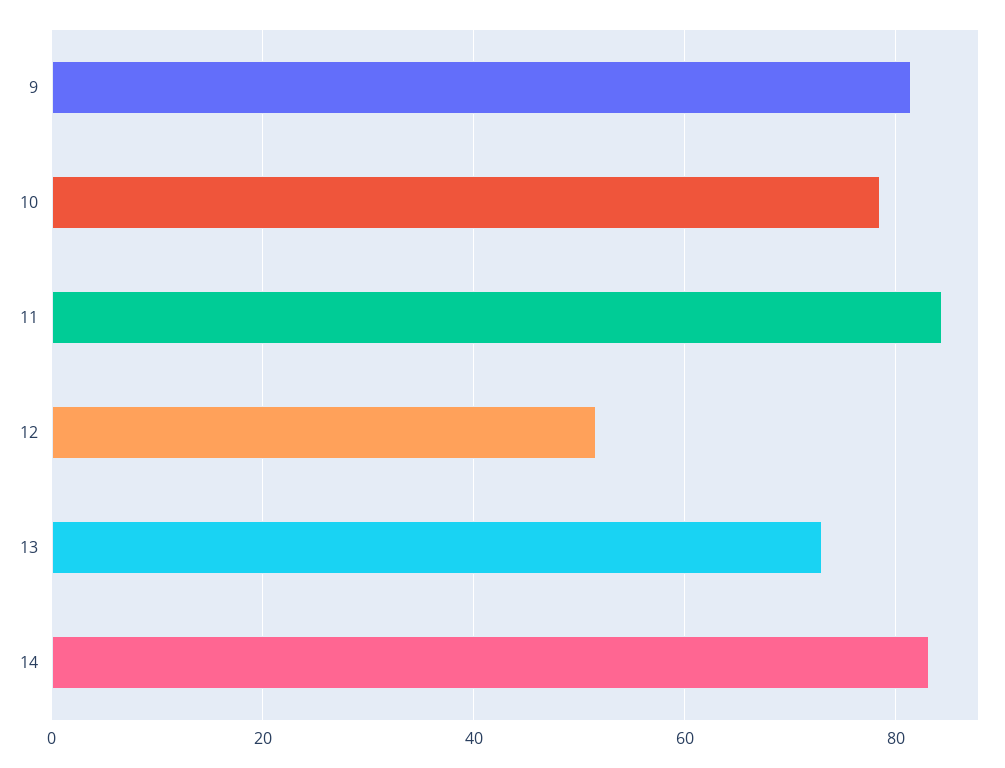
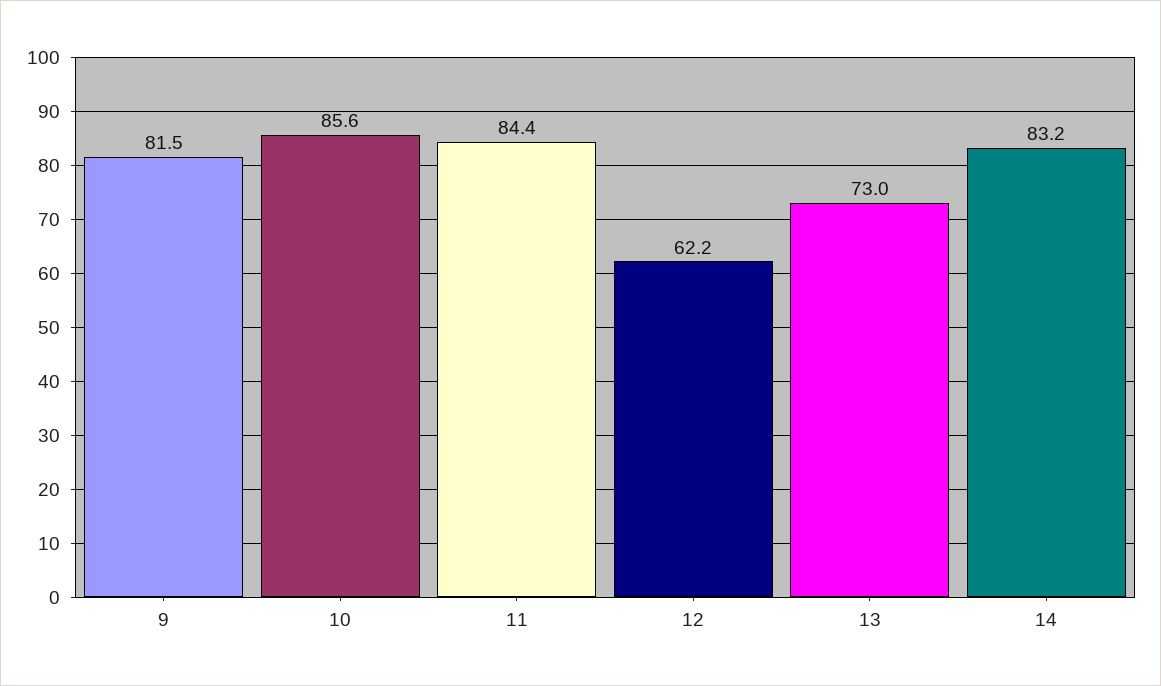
  {
    "9": 81.5,
-   "10": 78,
+   "10": 85.6,
    "11": 84.4,
-   "12": 52,
+   "12": 62.2,
    "13": 73,
    "14": 83.2
  }

